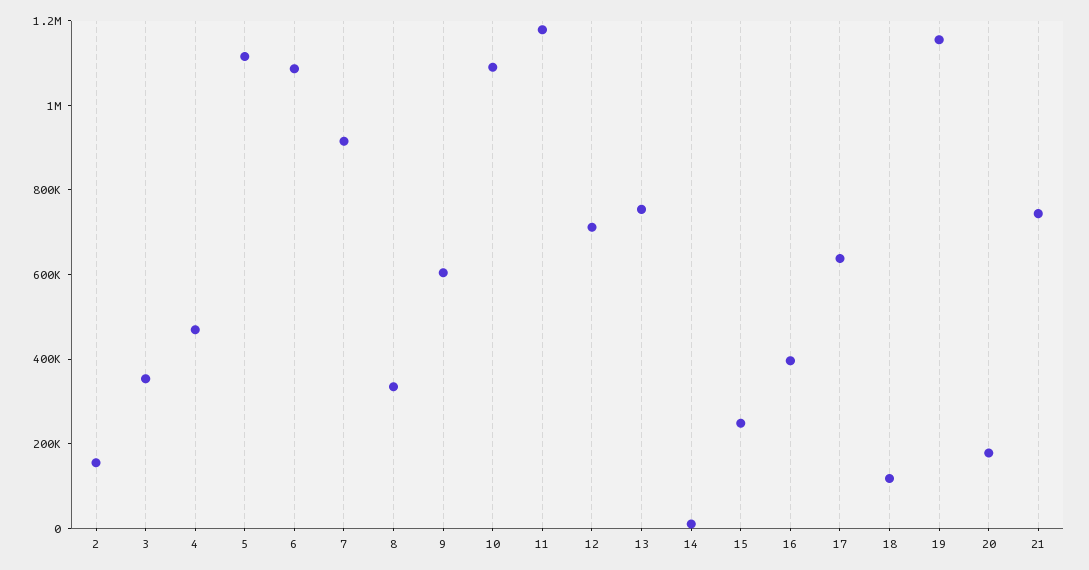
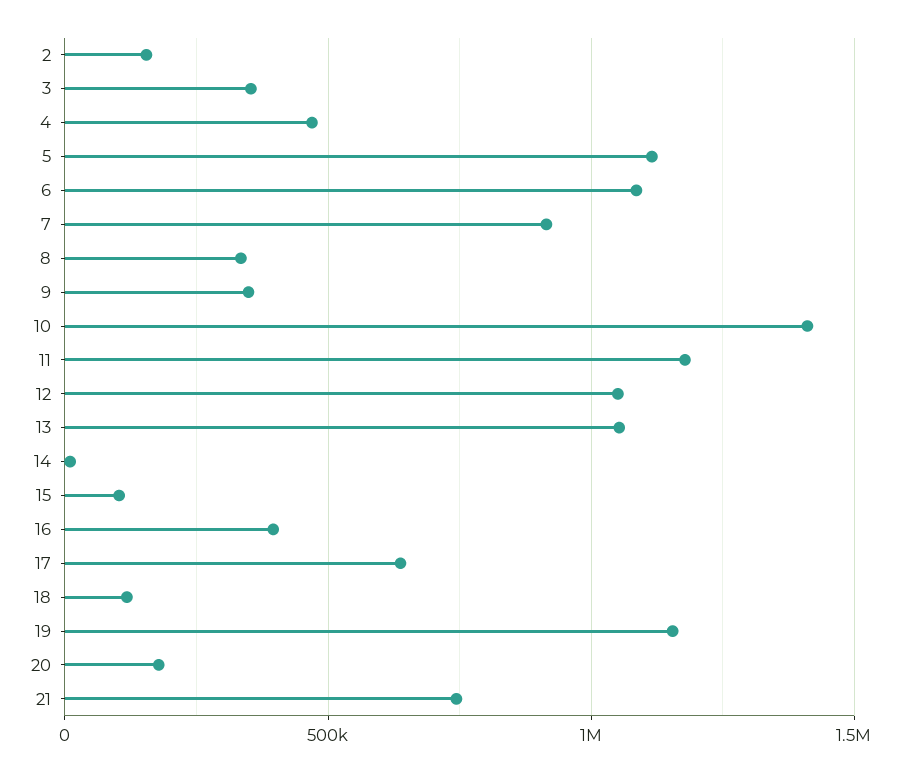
  {
    "2": 150000,
    "3": 350000,
    "4": 450000,
    "5": 1100000,
    "6": 1100000,
    "7": 900000,
    "8": 350000,
-   "9": 600000,
+   "9": 350000,
-   "10": 1100000,
+   "10": 1400000,
    "11": 1200000,
-   "12": 700000,
+   "12": 1050000,
-   "13": 750000,
+   "13": 1050000,
    "14": 0,
-   "15": 250000,
+   "15": 100000,
    "16": 400000,
    "17": 650000,
    "18": 100000,
    "19": 1150000,
    "20": 200000,
    "21": 750000
  }

